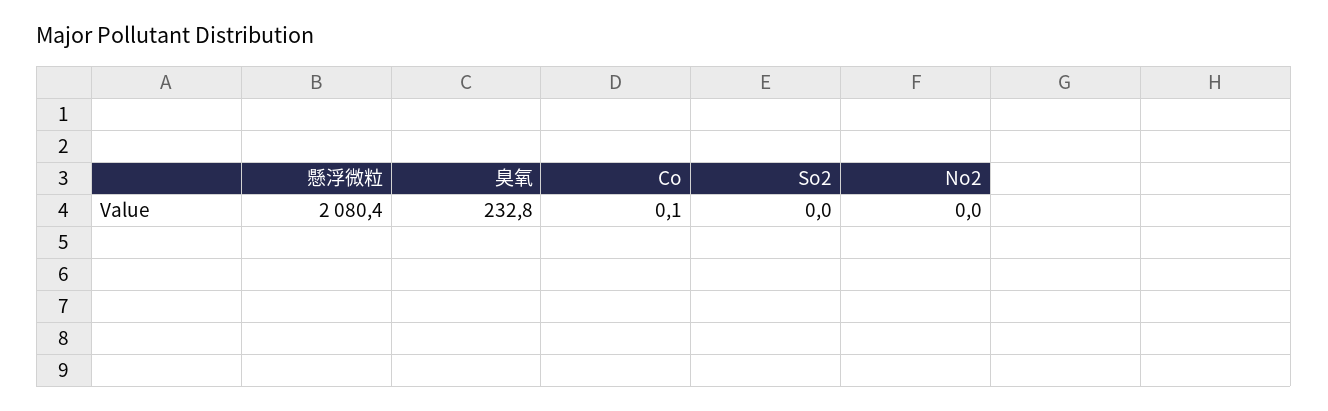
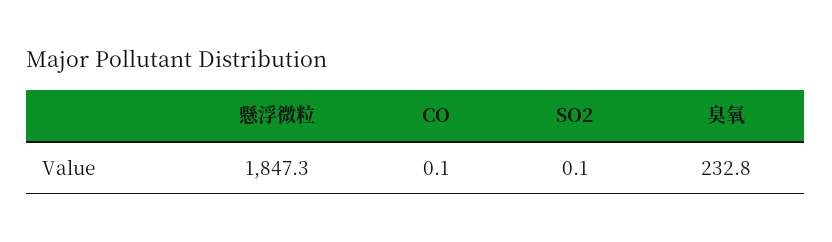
  {
-   "懸浮微粒": 2080.4,
+   "懸浮微粒": 1847.3,
    "臭氧": 232.8,
    "Co": 0.1,
-   "So2": 0,
+   "So2": 0.1
-   "No2": 0
  }

